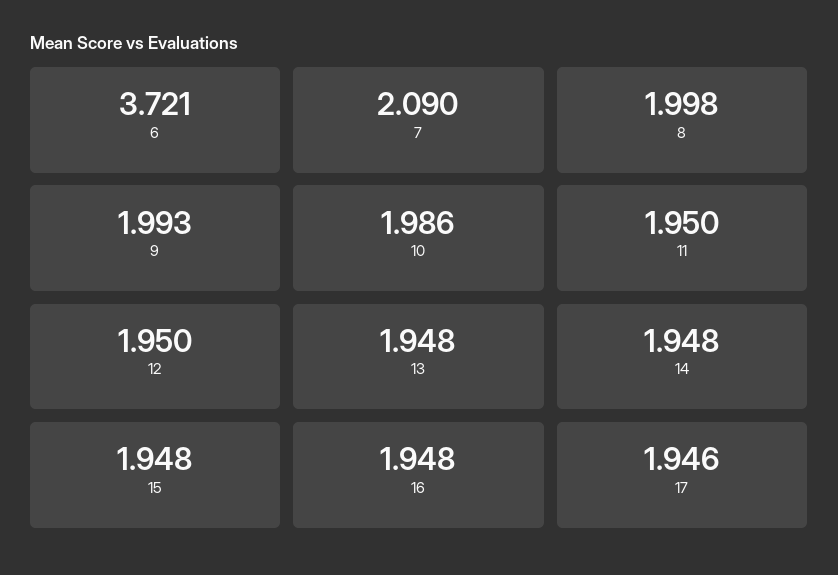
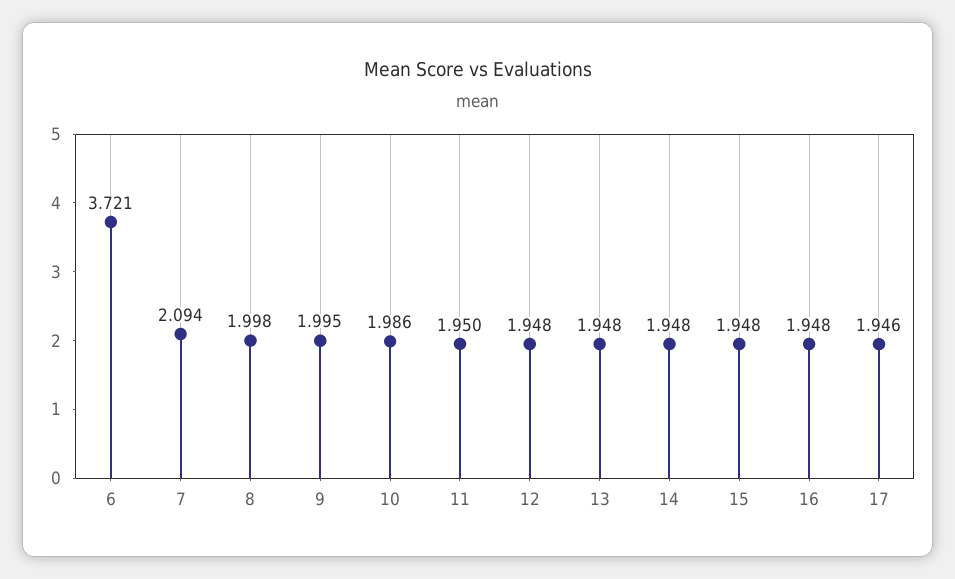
  {
    "6": 3.721,
-   "7": 2.09,
+   "7": 2.094,
    "8": 1.998,
-   "9": 1.993,
+   "9": 1.995,
    "10": 1.986,
    "11": 1.95,
-   "12": 1.95,
+   "12": 1.948,
    "13": 1.948,
    "14": 1.948,
    "15": 1.948,
    "16": 1.948,
    "17": 1.946
  }

